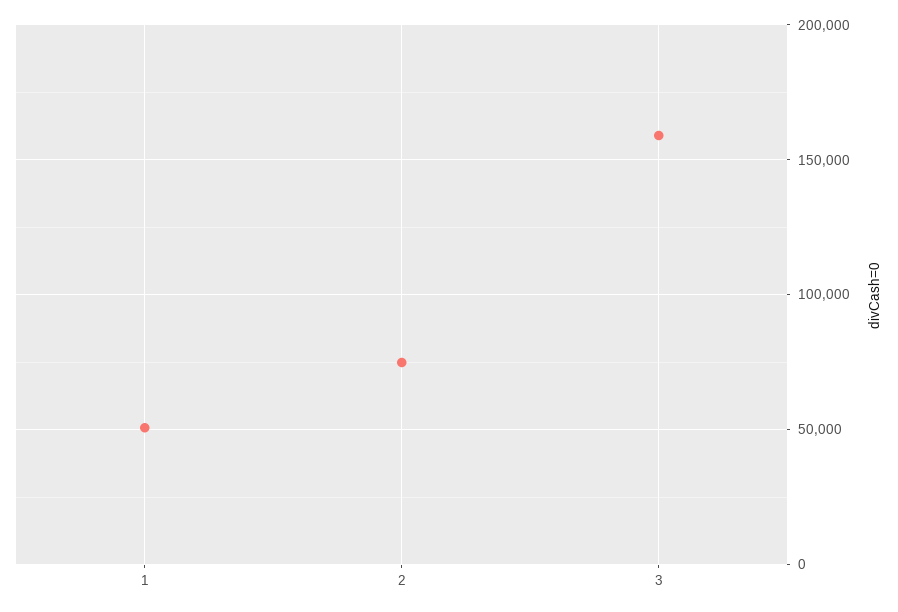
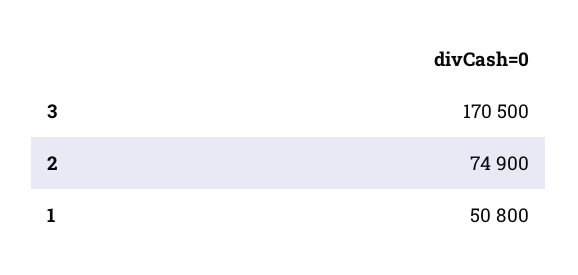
  {
    "1": 50800,
    "2": 74900,
-   "3": 160000
+   "3": 170500
  }

